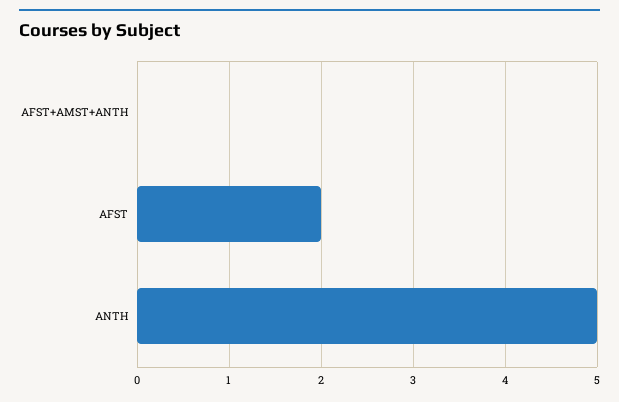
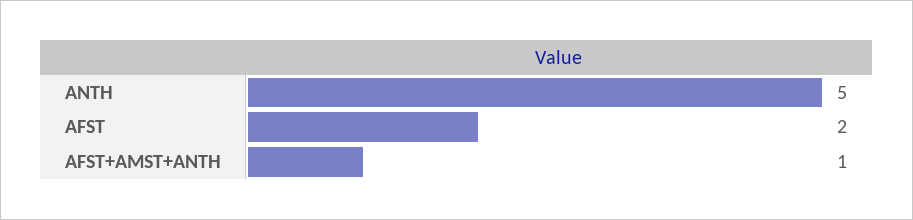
  {
-   "AFST+AMST+ANTH": 0,
+   "AFST+AMST+ANTH": 1,
    "AFST": 2,
    "ANTH": 5
  }

